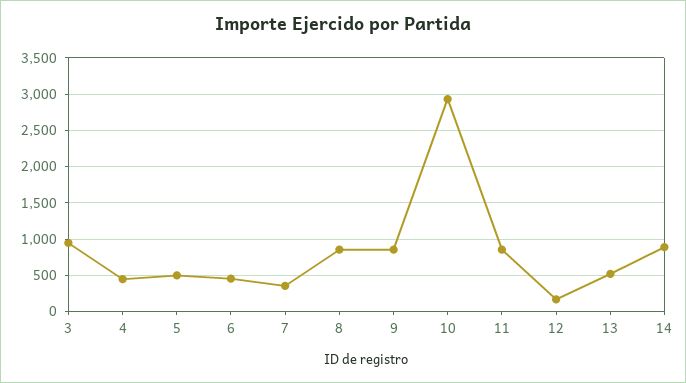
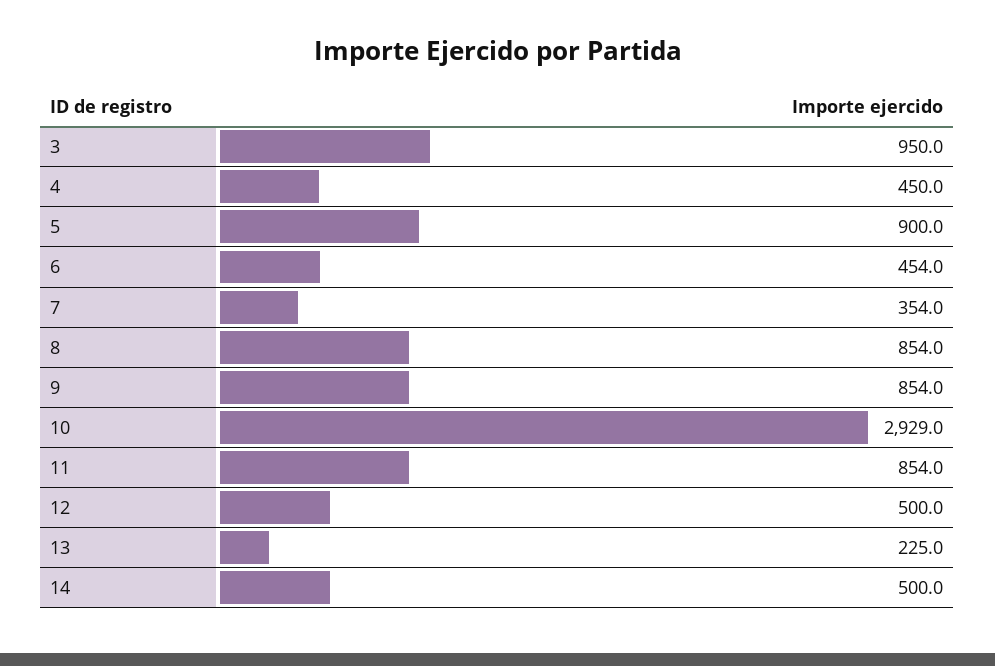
  {
    "3": 950,
    "4": 450,
-   "5": 500,
+   "5": 900,
    "6": 454,
    "7": 354,
    "8": 854,
    "9": 854,
    "10": 2929,
    "11": 854,
-   "12": 200,
+   "12": 500,
-   "13": 500,
+   "13": 225,
-   "14": 900
+   "14": 500
  }

